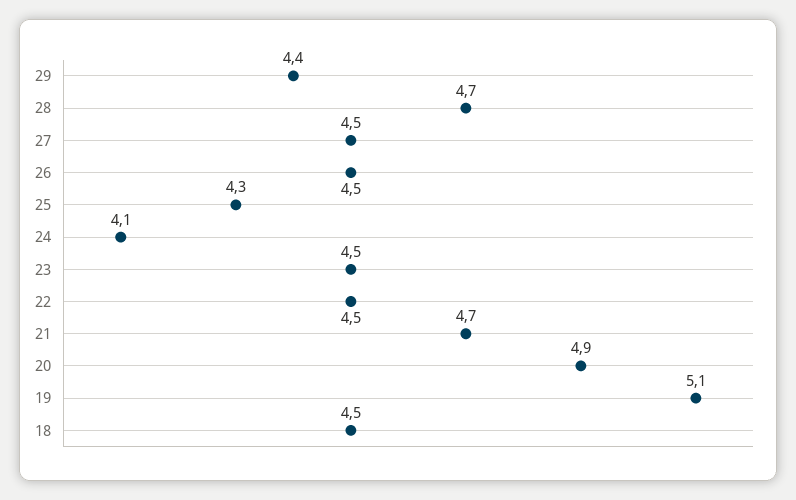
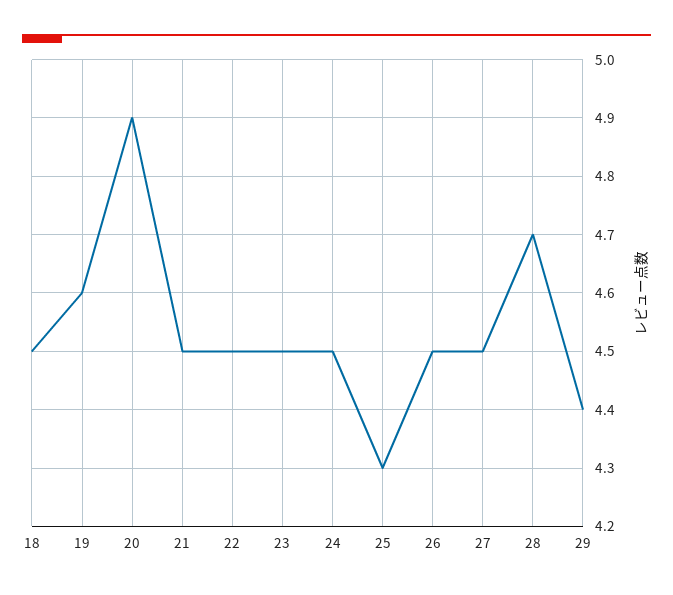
  {
    "29": 4.4,
    "28": 4.7,
    "27": 4.5,
    "26": 4.5,
    "25": 4.3,
-   "24": 4.1,
+   "24": 4.5,
    "23": 4.5,
    "22": 4.5,
-   "21": 4.7,
+   "21": 4.5,
    "20": 4.9,
-   "19": 5.1,
+   "19": 4.6,
    "18": 4.5
  }

